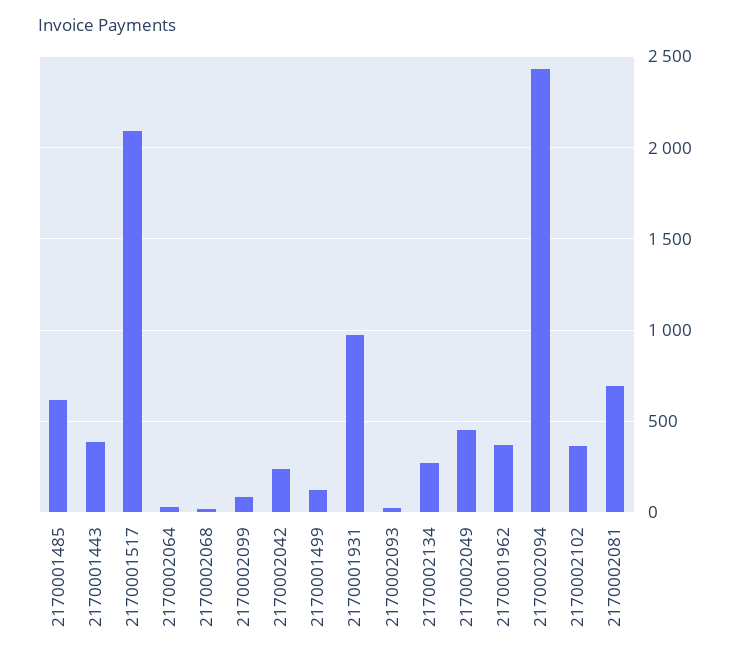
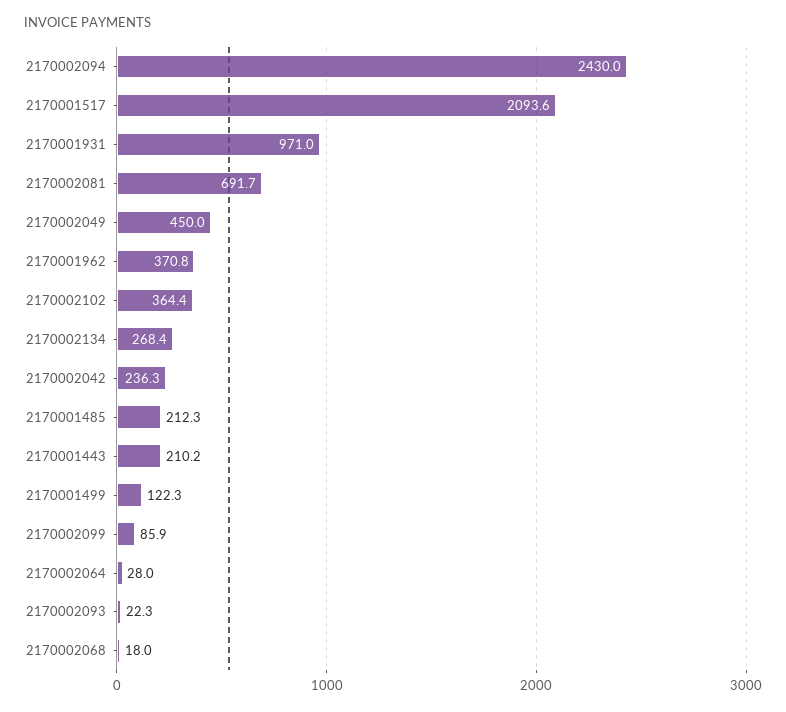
  {
-   "2170001485": 600,
+   "2170001485": 212.3,
-   "2170001443": 400,
+   "2170001443": 210.2,
    "2170001517": 2093.6,
    "2170002064": 28,
    "2170002068": 18,
    "2170002099": 85.9,
    "2170002042": 236.3,
    "2170001499": 122.3,
    "2170001931": 971,
    "2170002093": 22.3,
    "2170002134": 268.4,
    "2170002049": 450,
    "2170001962": 370.8,
    "2170002094": 2430,
    "2170002102": 364.4,
    "2170002081": 691.7
  }

